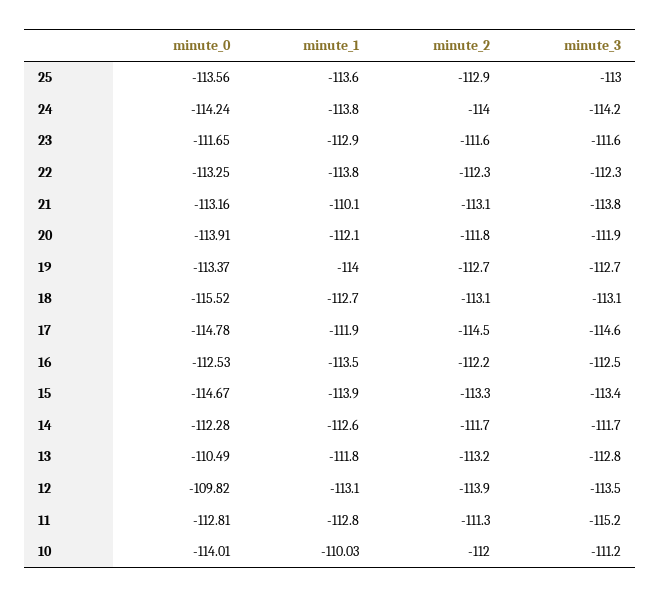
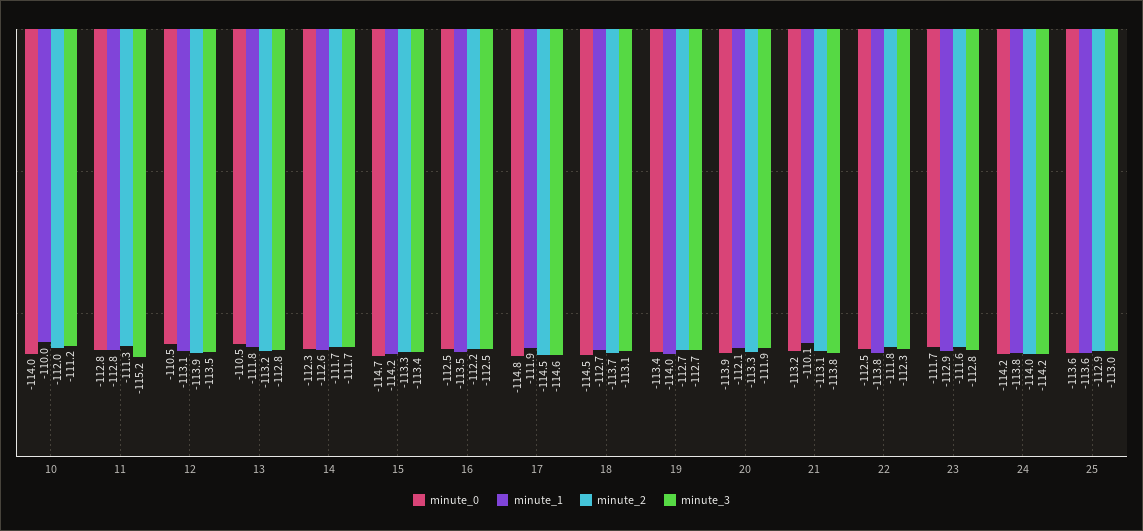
  {
    "minute_0": {
      "25": -113.56,
      "24": -114.24,
      "23": -111.65,
-     "22": -113.25,
+     "22": -112.5,
      "21": -113.16,
      "20": -113.91,
      "19": -113.37,
-     "18": -115.52,
+     "18": -114.5,
      "17": -114.78,
      "16": -112.53,
      "15": -114.67,
      "14": -112.28,
      "13": -110.49,
-     "12": -109.82,
+     "12": -110.5,
      "11": -112.81,
      "10": -114.01
    },
    "minute_1": {
      "25": -113.6,
      "24": -113.8,
      "23": -112.9,
      "22": -113.8,
      "21": -110.1,
      "20": -112.1,
      "19": -114,
      "18": -112.7,
      "17": -111.9,
      "16": -113.5,
-     "15": -113.9,
+     "15": -114.2,
      "14": -112.6,
      "13": -111.8,
      "12": -113.1,
      "11": -112.8,
      "10": -110.03
    },
    "minute_2": {
      "25": -112.9,
      "24": -114,
      "23": -111.6,
-     "22": -112.3,
+     "22": -111.8,
      "21": -113.1,
-     "20": -111.8,
+     "20": -113.3,
      "19": -112.7,
-     "18": -113.1,
+     "18": -113.7,
      "17": -114.5,
      "16": -112.2,
      "15": -113.3,
      "14": -111.7,
      "13": -113.2,
      "12": -113.9,
      "11": -111.3,
      "10": -112
    },
    "minute_3": {
      "25": -113,
      "24": -114.2,
-     "23": -111.6,
+     "23": -112.8,
      "22": -112.3,
      "21": -113.8,
      "20": -111.9,
      "19": -112.7,
      "18": -113.1,
      "17": -114.6,
      "16": -112.5,
      "15": -113.4,
      "14": -111.7,
      "13": -112.8,
      "12": -113.5,
      "11": -115.2,
      "10": -111.2
    }
  }

